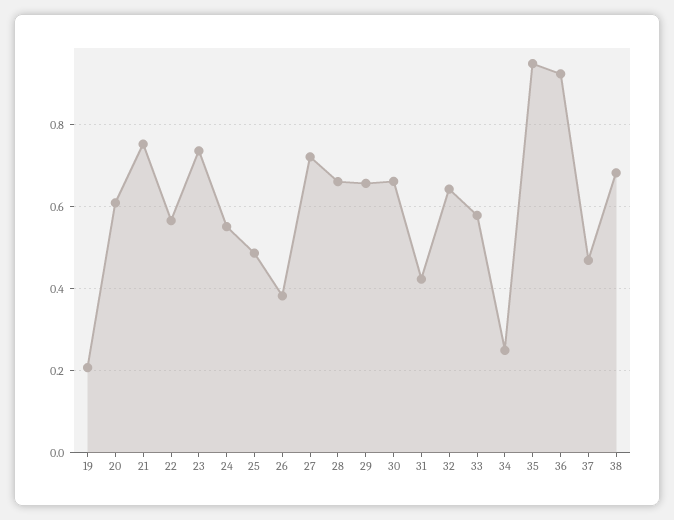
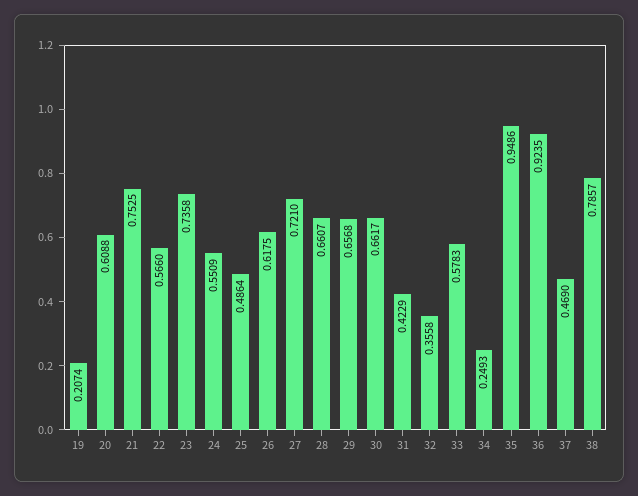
  {
    "19": 0.2074,
    "20": 0.6088,
    "21": 0.7525,
    "22": 0.566,
    "23": 0.7358,
    "24": 0.5509,
    "25": 0.4864,
-   "26": 0.38,
+   "26": 0.6175,
    "27": 0.721,
    "28": 0.6607,
    "29": 0.6568,
    "30": 0.6617,
    "31": 0.4229,
-   "32": 0.64,
+   "32": 0.3558,
    "33": 0.5783,
    "34": 0.2493,
    "35": 0.9486,
    "36": 0.9235,
    "37": 0.469,
-   "38": 0.68
+   "38": 0.7857
  }

